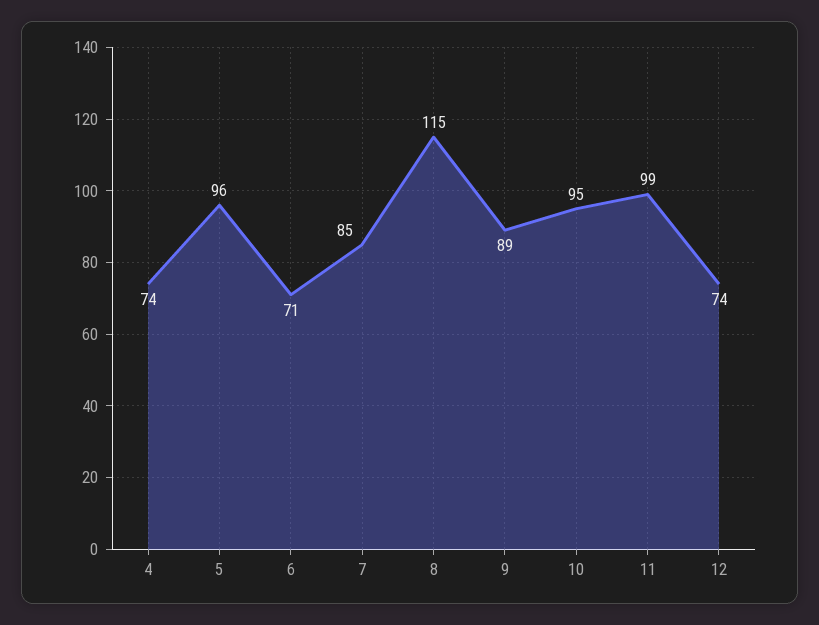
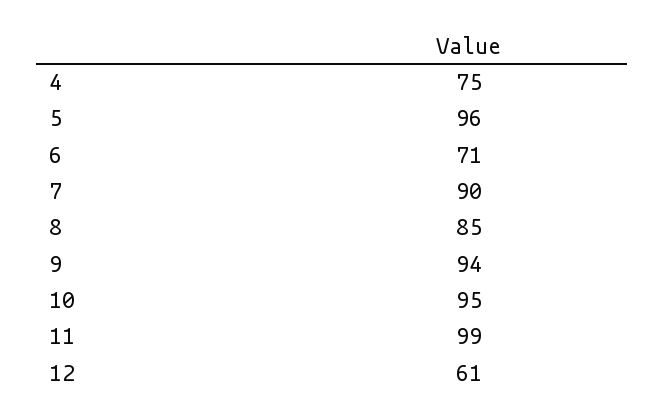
  {
-   "4": 74,
+   "4": 75,
    "5": 96,
    "6": 71,
-   "7": 85,
+   "7": 90,
-   "8": 115,
+   "8": 85,
-   "9": 89,
+   "9": 94,
    "10": 95,
    "11": 99,
-   "12": 74
+   "12": 61
  }

